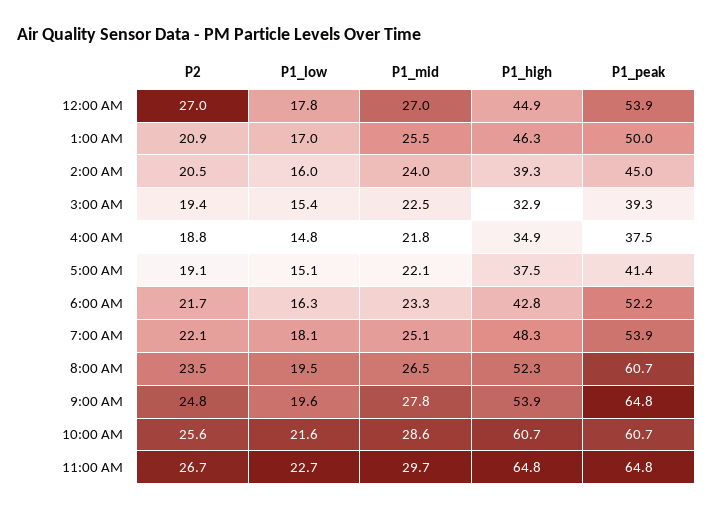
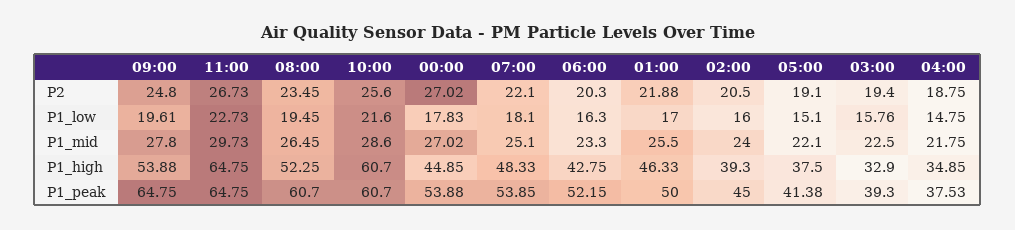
  {
    "P2": {
      "12:00 AM": 27.02,
-     "1:00 AM": 20.9,
+     "1:00 AM": 21.88,
      "2:00 AM": 20.5,
      "3:00 AM": 19.4,
      "4:00 AM": 18.75,
      "5:00 AM": 19.1,
-     "6:00 AM": 21.7,
+     "6:00 AM": 20.3,
      "7:00 AM": 22.1,
      "8:00 AM": 23.45,
      "9:00 AM": 24.8,
      "10:00 AM": 25.6,
      "11:00 AM": 26.73
    },
    "P1_low": {
      "12:00 AM": 17.83,
      "1:00 AM": 17,
      "2:00 AM": 16,
-     "3:00 AM": 15.4,
+     "3:00 AM": 15.76,
      "4:00 AM": 14.75,
      "5:00 AM": 15.1,
      "6:00 AM": 16.3,
      "7:00 AM": 18.1,
      "8:00 AM": 19.45,
      "9:00 AM": 19.61,
      "10:00 AM": 21.6,
      "11:00 AM": 22.73
    },
    "P1_mid": {
      "12:00 AM": 27.02,
      "1:00 AM": 25.5,
      "2:00 AM": 24,
      "3:00 AM": 22.5,
      "4:00 AM": 21.75,
      "5:00 AM": 22.1,
      "6:00 AM": 23.3,
      "7:00 AM": 25.1,
      "8:00 AM": 26.45,
      "9:00 AM": 27.8,
      "10:00 AM": 28.6,
      "11:00 AM": 29.73
    },
    "P1_high": {
      "12:00 AM": 44.85,
      "1:00 AM": 46.33,
      "2:00 AM": 39.3,
      "3:00 AM": 32.9,
      "4:00 AM": 34.85,
      "5:00 AM": 37.5,
      "6:00 AM": 42.75,
      "7:00 AM": 48.33,
      "8:00 AM": 52.25,
      "9:00 AM": 53.88,
      "10:00 AM": 60.7,
      "11:00 AM": 64.75
    },
    "P1_peak": {
      "12:00 AM": 53.88,
      "1:00 AM": 50,
      "2:00 AM": 45,
      "3:00 AM": 39.3,
      "4:00 AM": 37.53,
      "5:00 AM": 41.38,
      "6:00 AM": 52.15,
      "7:00 AM": 53.85,
      "8:00 AM": 60.7,
      "9:00 AM": 64.75,
      "10:00 AM": 60.7,
      "11:00 AM": 64.75
    }
  }

